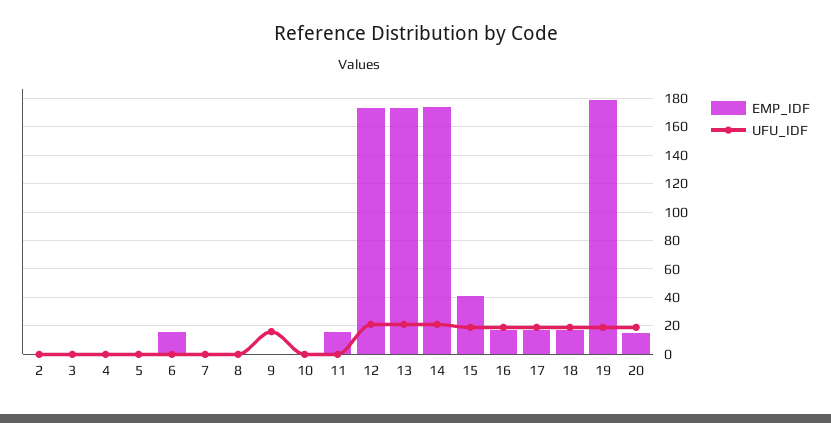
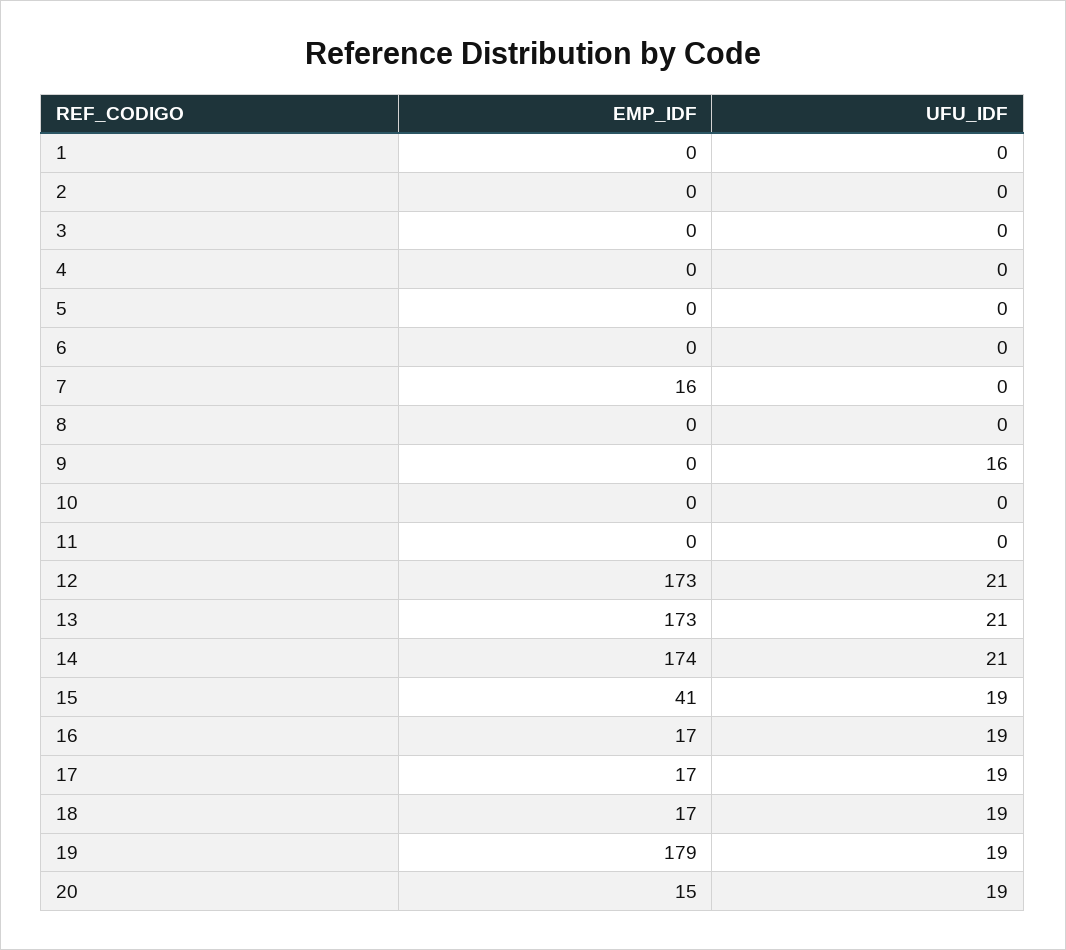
  {
    "EMP_IDF": {
      "2": 0,
      "3": 0,
      "4": 0,
      "5": 0,
-     "6": 15,
+     "6": 0,
-     "7": 0,
+     "7": 16,
      "8": 0,
      "9": 0,
      "10": 0,
-     "11": 15,
+     "11": 0,
      "12": 173,
      "13": 173,
      "14": 174,
      "15": 41,
      "16": 17,
      "17": 17,
      "18": 17,
      "19": 179,
-     "20": 15
+     "20": 15,
+     "1": 0
    },
    "UFU_IDF": {
      "2": 0,
      "3": 0,
      "4": 0,
      "5": 0,
      "6": 0,
      "7": 0,
      "8": 0,
      "9": 16,
      "10": 0,
      "11": 0,
      "12": 21,
      "13": 21,
      "14": 21,
      "15": 19,
      "16": 19,
      "17": 19,
      "18": 19,
      "19": 19,
-     "20": 19
+     "20": 19,
+     "1": 0
    }
  }

